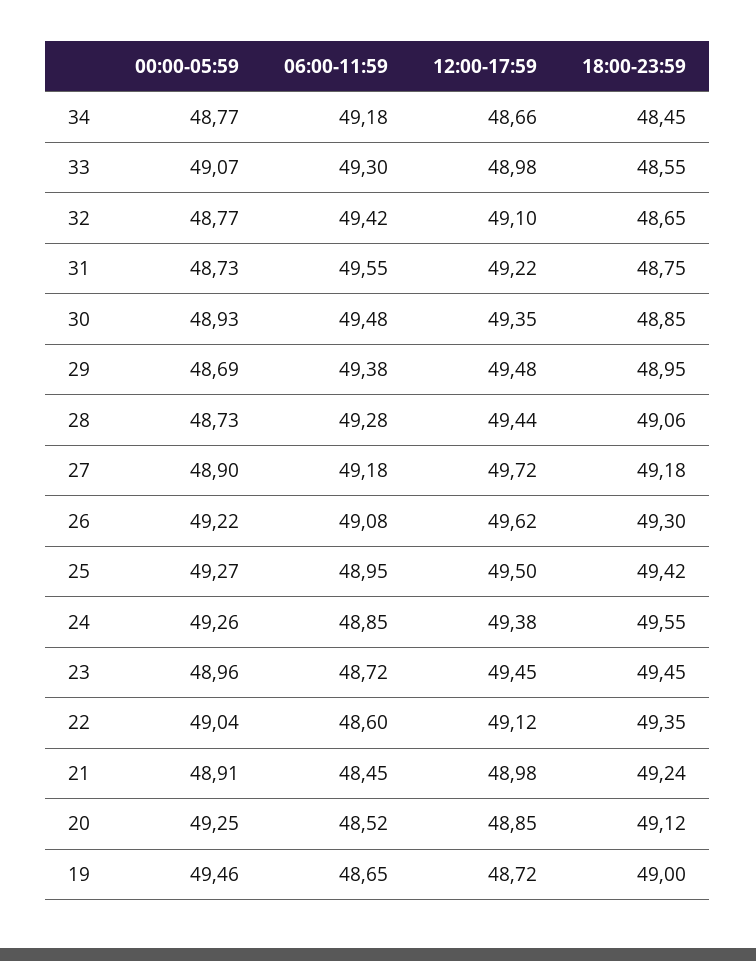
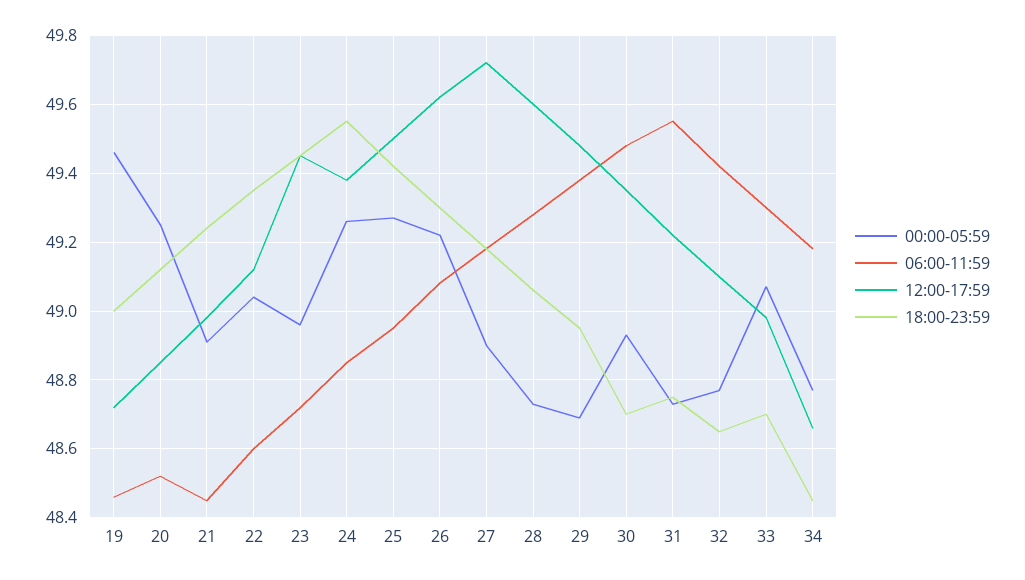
  {
    "00:00-05:59": {
      "34": 48.77,
      "33": 49.07,
      "32": 48.77,
      "31": 48.73,
      "30": 48.93,
      "29": 48.69,
      "28": 48.73,
      "27": 48.9,
      "26": 49.22,
      "25": 49.27,
      "24": 49.26,
      "23": 48.96,
      "22": 49.04,
      "21": 48.91,
      "20": 49.25,
      "19": 49.46
    },
    "06:00-11:59": {
      "34": 49.18,
      "33": 49.3,
      "32": 49.42,
      "31": 49.55,
      "30": 49.48,
      "29": 49.38,
      "28": 49.28,
      "27": 49.18,
      "26": 49.08,
      "25": 48.95,
      "24": 48.85,
      "23": 48.72,
      "22": 48.6,
      "21": 48.45,
      "20": 48.52,
-     "19": 48.65
+     "19": 48.45
    },
    "12:00-17:59": {
      "34": 48.66,
      "33": 48.98,
      "32": 49.1,
      "31": 49.22,
      "30": 49.35,
      "29": 49.48,
-     "28": 49.44,
+     "28": 49.6,
      "27": 49.72,
      "26": 49.62,
      "25": 49.5,
      "24": 49.38,
      "23": 49.45,
      "22": 49.12,
      "21": 48.98,
      "20": 48.85,
      "19": 48.72
    },
    "18:00-23:59": {
      "34": 48.45,
-     "33": 48.55,
+     "33": 48.7,
      "32": 48.65,
      "31": 48.75,
-     "30": 48.85,
+     "30": 48.7,
      "29": 48.95,
      "28": 49.06,
      "27": 49.18,
      "26": 49.3,
      "25": 49.42,
      "24": 49.55,
      "23": 49.45,
      "22": 49.35,
      "21": 49.24,
      "20": 49.12,
      "19": 49
    }
  }

